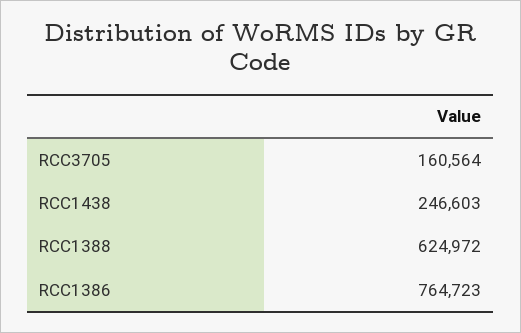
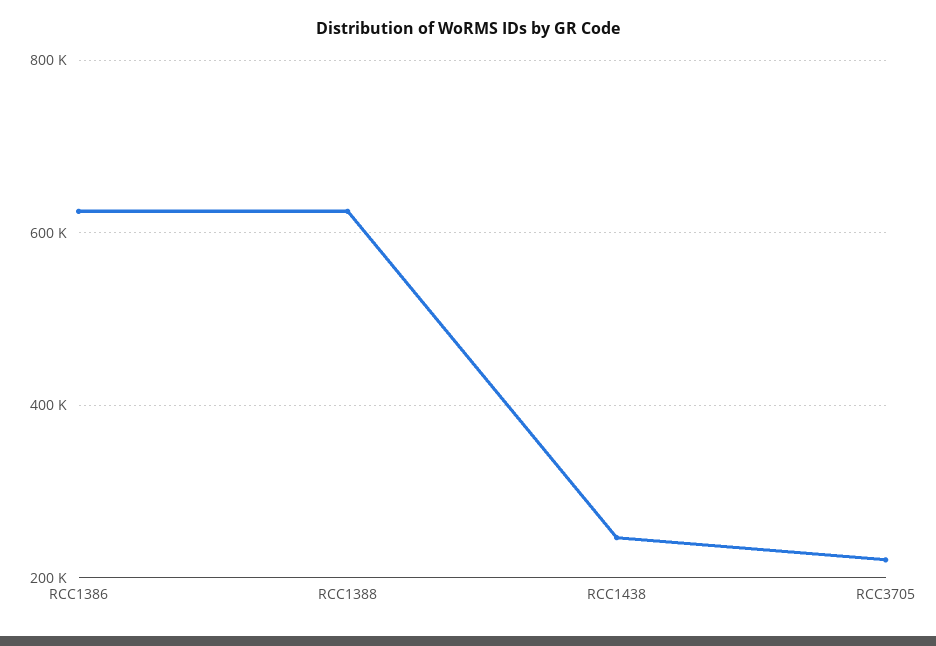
  {
-   "RCC3705": 160564,
+   "RCC3705": 220000,
    "RCC1438": 246603,
    "RCC1388": 624972,
-   "RCC1386": 764723
+   "RCC1386": 620000
  }

